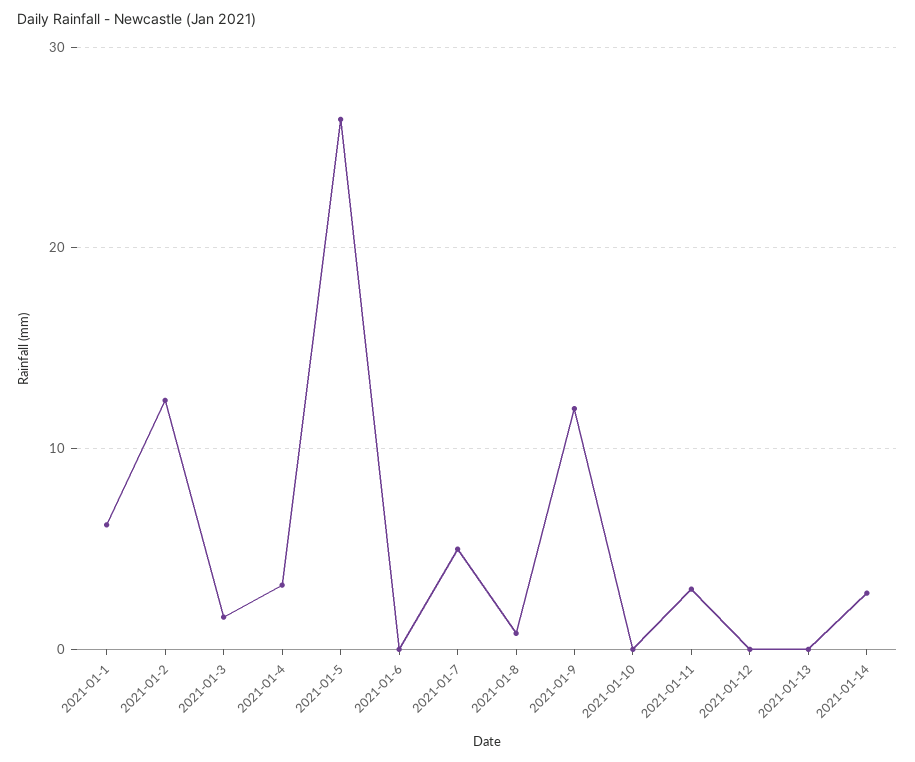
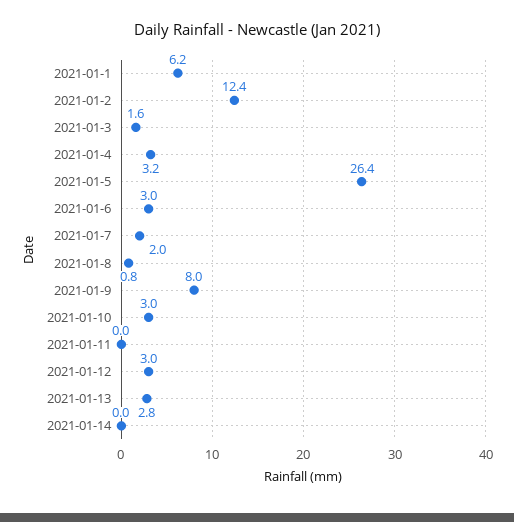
  {
    "2021-01-1": 6.2,
    "2021-01-2": 12.4,
    "2021-01-3": 1.6,
    "2021-01-4": 3.2,
    "2021-01-5": 26.4,
-   "2021-01-6": 0,
+   "2021-01-6": 3,
-   "2021-01-7": 5,
+   "2021-01-7": 2,
    "2021-01-8": 0.8,
-   "2021-01-9": 12,
+   "2021-01-9": 8,
-   "2021-01-10": 0,
+   "2021-01-10": 3,
-   "2021-01-11": 3,
+   "2021-01-11": 0,
-   "2021-01-12": 0,
+   "2021-01-12": 3,
-   "2021-01-13": 0,
+   "2021-01-13": 2.8,
-   "2021-01-14": 3
+   "2021-01-14": 0
  }

